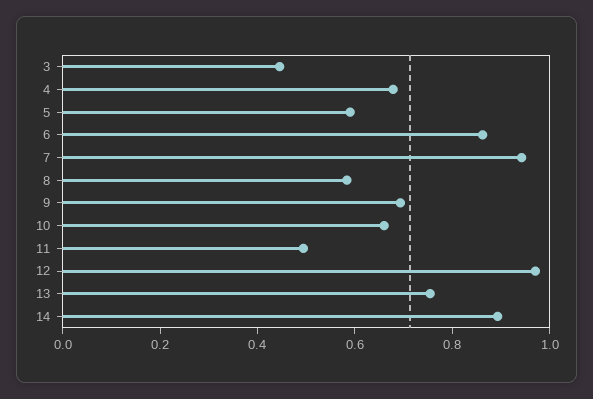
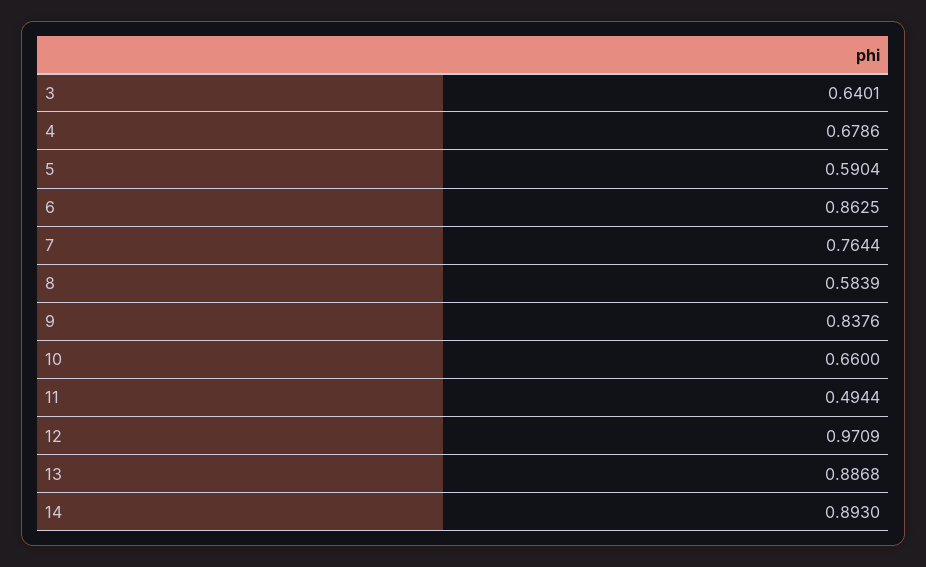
  {
-   "3": 0.45,
+   "3": 0.6401,
    "4": 0.6786,
    "5": 0.5904,
    "6": 0.8625,
-   "7": 0.95,
+   "7": 0.7644,
    "8": 0.5839,
-   "9": 0.7,
+   "9": 0.8376,
    "10": 0.66,
    "11": 0.4944,
    "12": 0.9709,
-   "13": 0.75,
+   "13": 0.8868,
    "14": 0.893
  }

